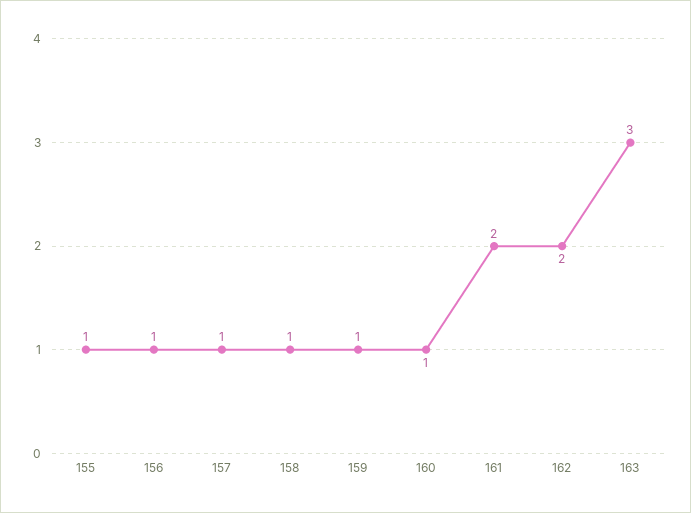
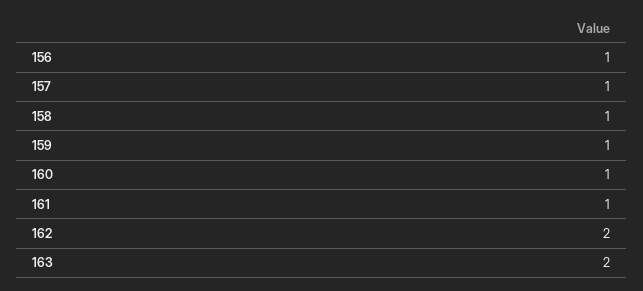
  {
-   "155": 1,
    "156": 1,
    "157": 1,
    "158": 1,
    "159": 1,
    "160": 1,
-   "161": 2,
+   "161": 1,
    "162": 2,
-   "163": 3
+   "163": 2
  }

